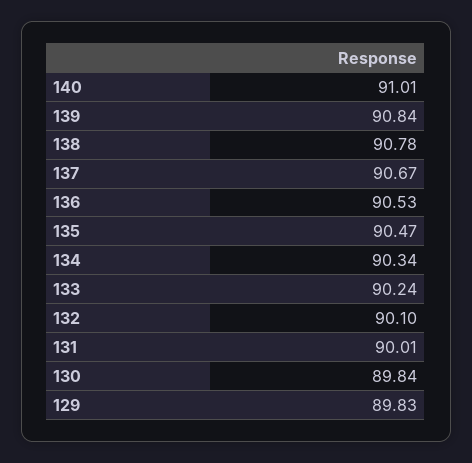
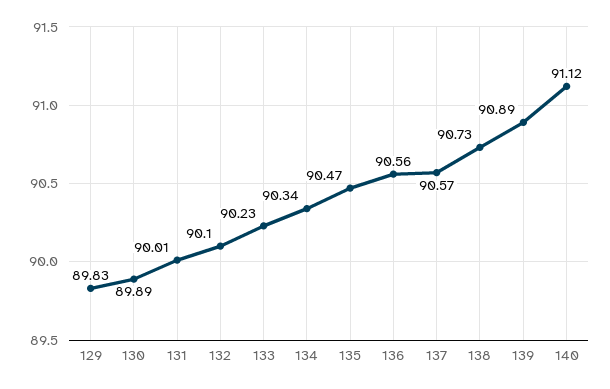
  {
-   "140": 91.01,
+   "140": 91.12,
-   "139": 90.84,
+   "139": 90.89,
-   "138": 90.78,
+   "138": 90.73,
-   "137": 90.67,
+   "137": 90.57,
-   "136": 90.53,
+   "136": 90.56,
    "135": 90.47,
    "134": 90.34,
-   "133": 90.24,
+   "133": 90.23,
    "132": 90.1,
    "131": 90.01,
-   "130": 89.84,
+   "130": 89.89,
    "129": 89.83
  }

